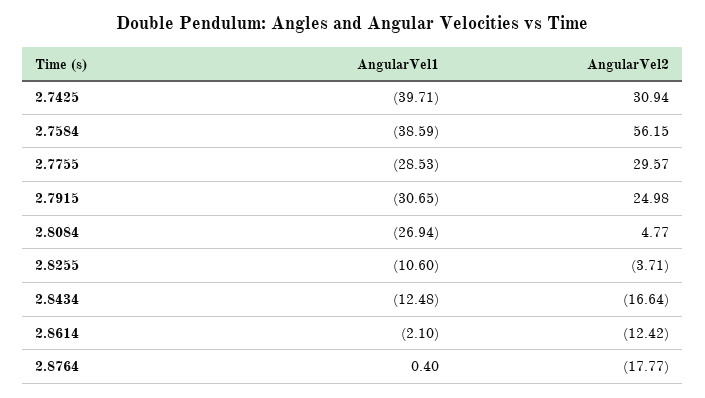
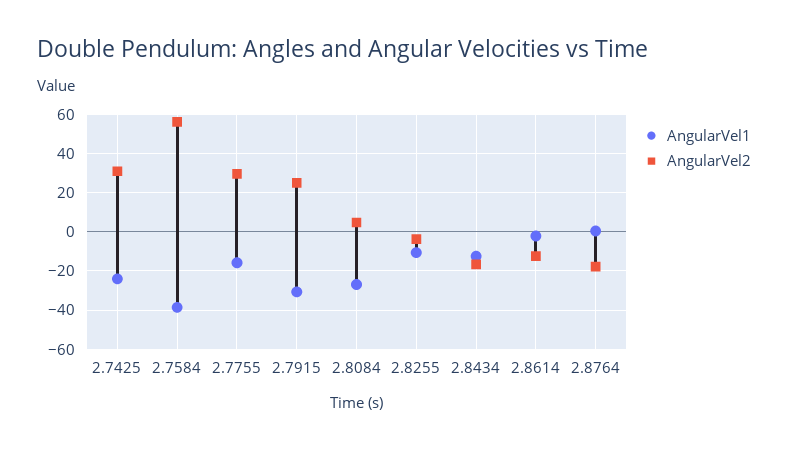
  {
    "AngularVel1": {
-     "2.7425": -39.71,
+     "2.7425": -25,
      "2.7584": -38.59,
-     "2.7755": -28.53,
+     "2.7755": -15,
      "2.7915": -30.65,
      "2.8084": -26.94,
      "2.8255": -10.6,
      "2.8434": -12.48,
      "2.8614": -2.1,
      "2.8764": 0.4
    },
    "AngularVel2": {
      "2.7425": 30.94,
      "2.7584": 56.15,
      "2.7755": 29.57,
      "2.7915": 24.98,
      "2.8084": 4.77,
      "2.8255": -3.71,
      "2.8434": -16.64,
      "2.8614": -12.42,
      "2.8764": -17.77
    }
  }

